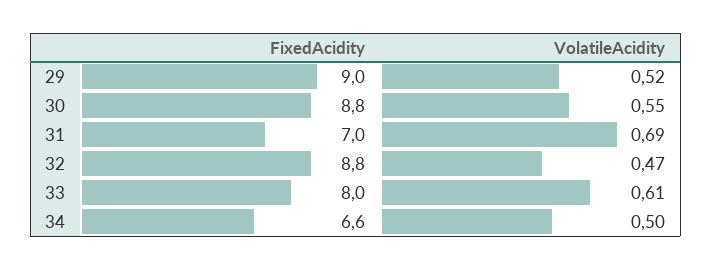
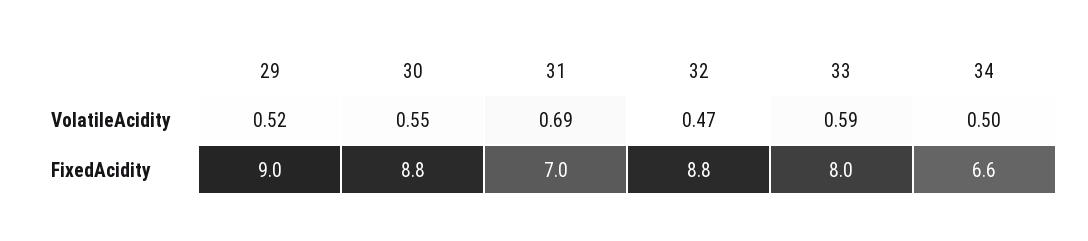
  {
    "FixedAcidity": {
      "29": 9,
      "30": 8.8,
      "31": 7,
      "32": 8.8,
      "33": 8,
      "34": 6.6
    },
    "VolatileAcidity": {
      "29": 0.52,
      "30": 0.55,
      "31": 0.69,
      "32": 0.47,
-     "33": 0.61,
+     "33": 0.59,
      "34": 0.5
    }
  }

